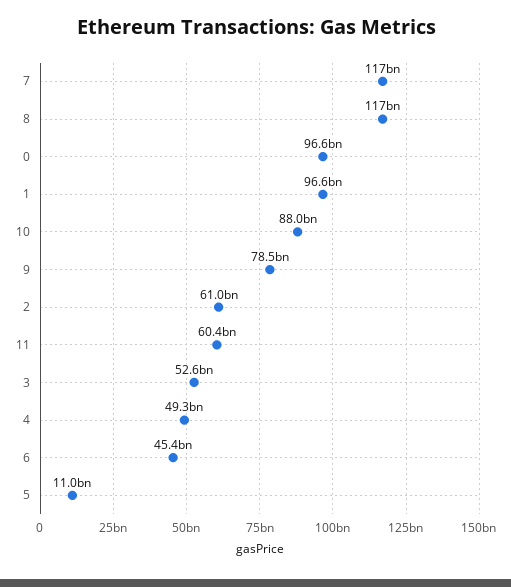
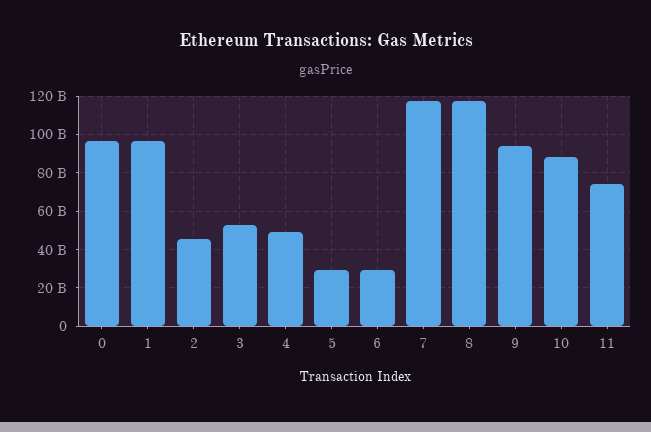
  {
    "7": 117000000000,
    "8": 117000000000,
    "0": 96600000000,
    "1": 96600000000,
    "10": 88000000000,
-   "9": 78500000000,
+   "9": 95000000000,
-   "2": 61000000000,
+   "2": 45000000000,
-   "11": 60400000000,
+   "11": 75000000000,
    "3": 52600000000,
    "4": 49300000000,
-   "6": 45400000000,
+   "6": 30000000000,
-   "5": 11000000000
+   "5": 30000000000
  }

